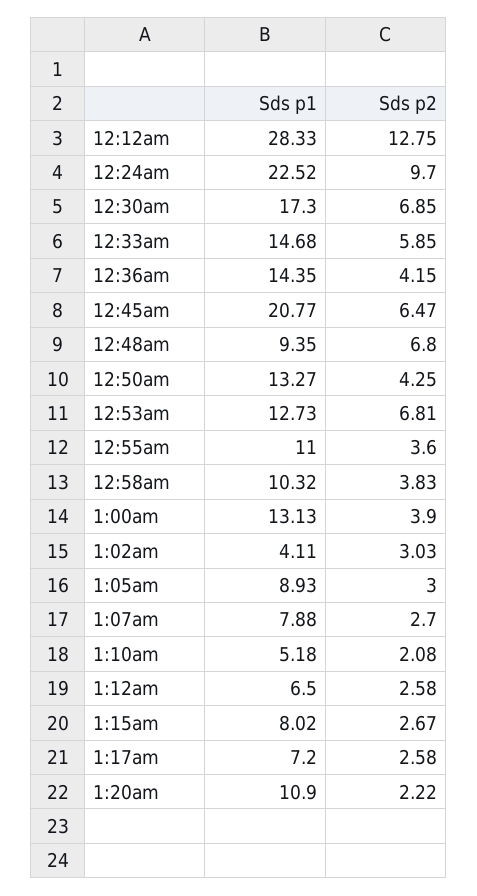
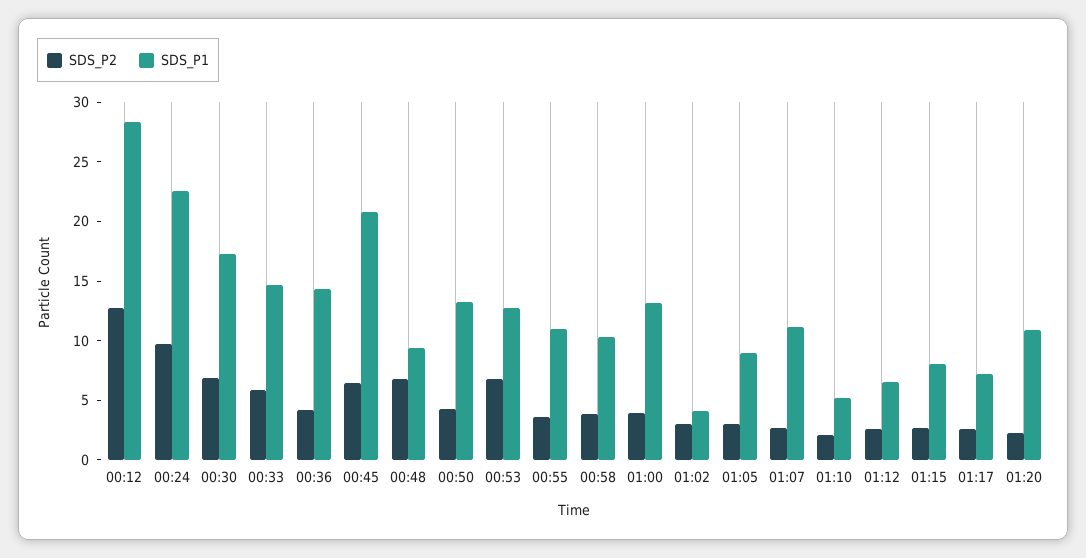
  {
    "Sds p1": {
      "12:12am": 28.33,
      "12:24am": 22.52,
      "12:30am": 17.3,
      "12:33am": 14.68,
      "12:36am": 14.35,
      "12:45am": 20.77,
      "12:48am": 9.35,
      "12:50am": 13.27,
      "12:53am": 12.73,
      "12:55am": 11,
      "12:58am": 10.32,
      "1:00am": 13.13,
      "1:02am": 4.11,
      "1:05am": 8.93,
-     "1:07am": 7.88,
+     "1:07am": 11,
      "1:10am": 5.18,
      "1:12am": 6.5,
      "1:15am": 8.02,
      "1:17am": 7.2,
      "1:20am": 10.9
    },
    "Sds p2": {
      "12:12am": 12.75,
      "12:24am": 9.7,
      "12:30am": 6.85,
      "12:33am": 5.85,
      "12:36am": 4.15,
      "12:45am": 6.47,
      "12:48am": 6.8,
      "12:50am": 4.25,
      "12:53am": 6.81,
      "12:55am": 3.6,
      "12:58am": 3.83,
      "1:00am": 3.9,
      "1:02am": 3.03,
      "1:05am": 3,
      "1:07am": 2.7,
      "1:10am": 2.08,
      "1:12am": 2.58,
      "1:15am": 2.67,
      "1:17am": 2.58,
      "1:20am": 2.22
    }
  }

